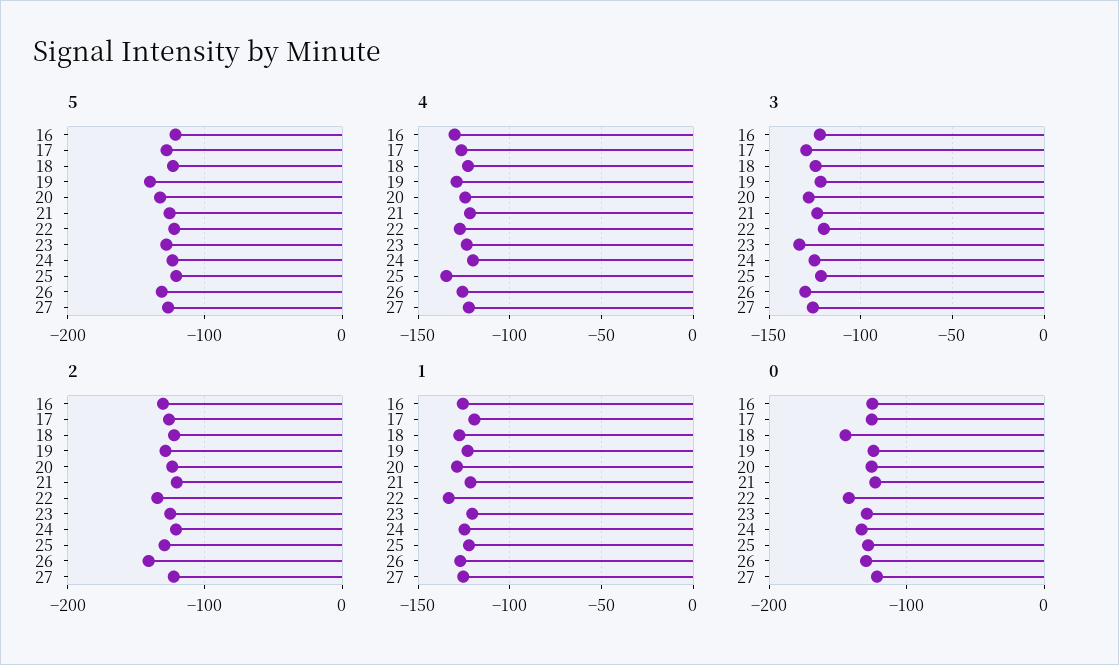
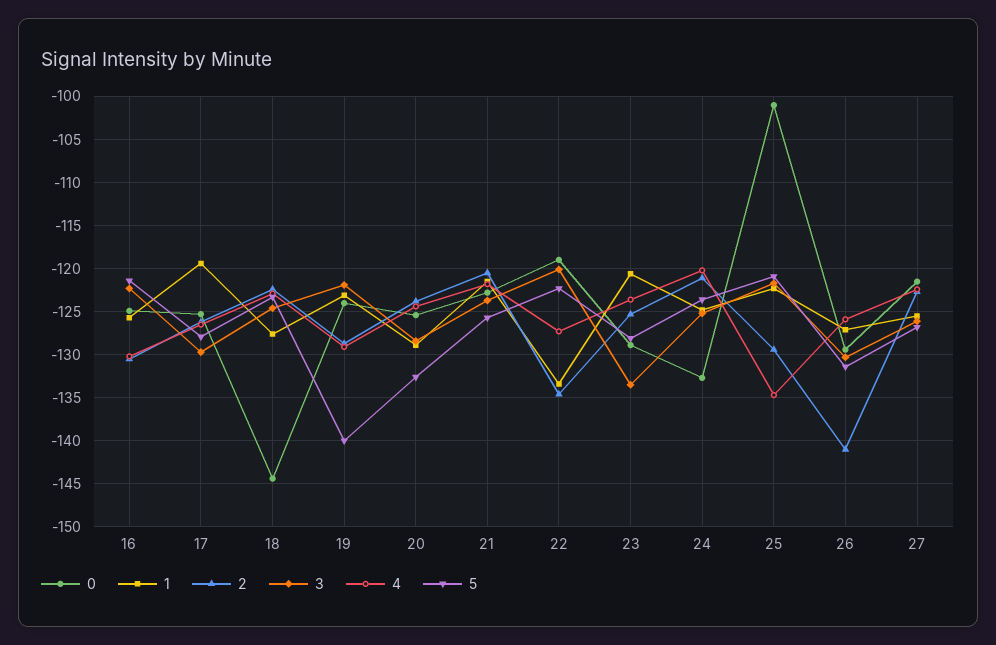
  {
    "5": {
      "16": -121,
      "17": -128,
      "18": -123,
      "19": -140,
      "20": -133,
      "21": -126,
      "22": -122,
      "23": -128,
      "24": -124,
      "25": -121,
      "26": -131,
      "27": -127
    },
    "4": {
      "16": -130,
      "17": -127,
      "18": -123,
      "19": -129,
      "20": -124,
      "21": -122,
      "22": -127,
      "23": -124,
      "24": -120,
      "25": -135,
      "26": -126,
      "27": -122
    },
    "3": {
      "16": -122,
      "17": -130,
      "18": -125,
      "19": -122,
      "20": -128,
      "21": -124,
      "22": -120,
      "23": -134,
      "24": -125,
      "25": -122,
      "26": -130,
      "27": -126
    },
    "2": {
      "16": -131,
      "17": -126,
      "18": -122,
      "19": -129,
      "20": -124,
      "21": -121,
      "22": -135,
      "23": -125,
      "24": -121,
      "25": -129,
      "26": -141,
      "27": -123
    },
    "1": {
      "16": -126,
      "17": -119,
      "18": -128,
      "19": -123,
      "20": -129,
      "21": -122,
      "22": -133,
      "23": -121,
      "24": -125,
      "25": -122,
      "26": -127,
      "27": -126
    },
    "0": {
      "16": -125,
      "17": -125,
      "18": -144,
      "19": -124,
      "20": -125,
      "21": -123,
-     "22": -140,
+     "22": -119,
      "23": -129,
      "24": -133,
-     "25": -130,
+     "25": -101,
      "26": -129,
      "27": -122
    }
  }

